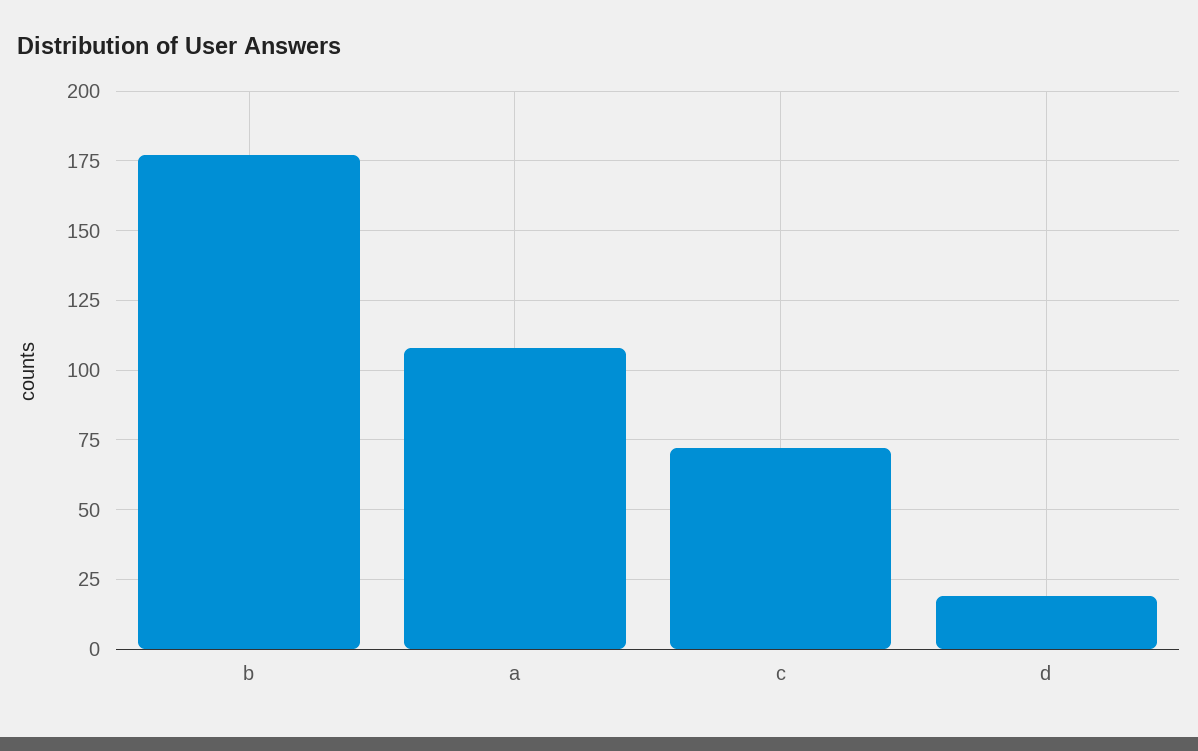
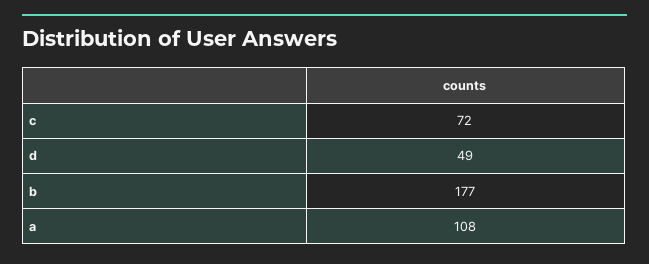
  {
    "b": 177,
    "a": 108,
    "c": 72,
-   "d": 20
+   "d": 49
  }

